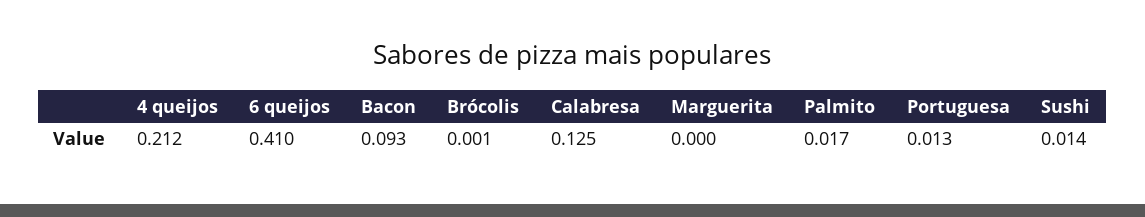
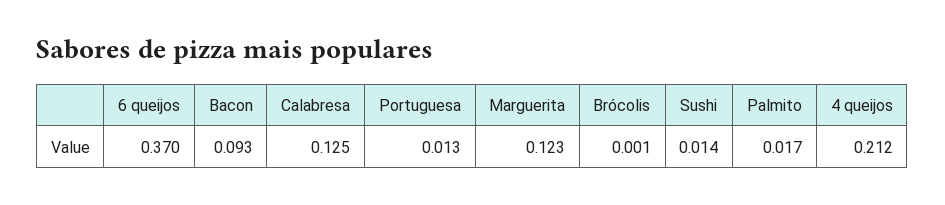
  {
    "4 queijos": 0.212,
-   "6 queijos": 0.41,
+   "6 queijos": 0.37,
    "Bacon": 0.093,
    "Brócolis": 0.001,
    "Calabresa": 0.125,
-   "Marguerita": 0,
+   "Marguerita": 0.123,
    "Palmito": 0.017,
    "Portuguesa": 0.013,
    "Sushi": 0.014
  }

